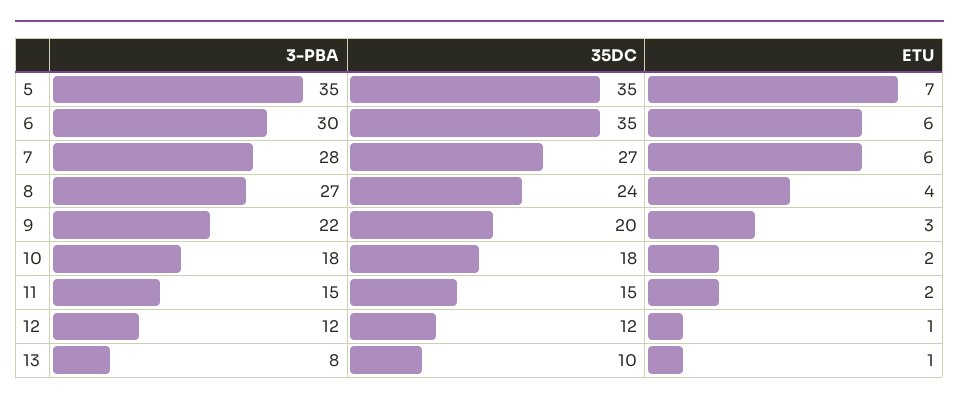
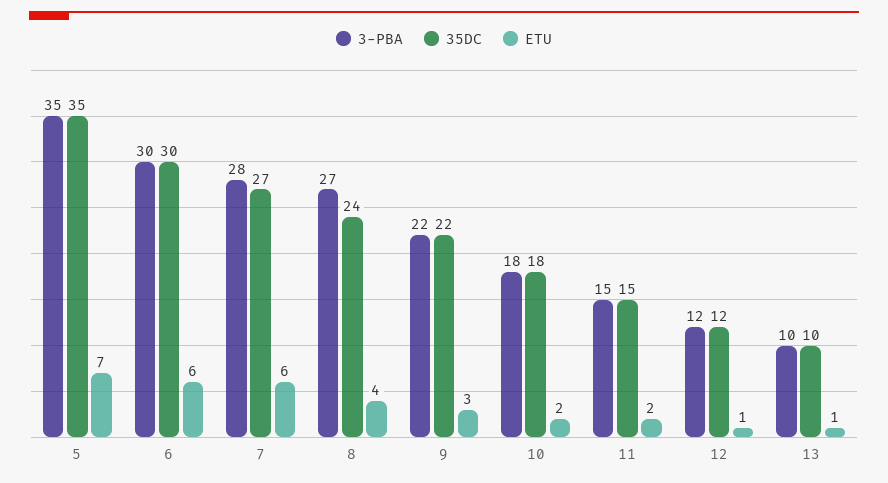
  {
    "3-PBA": {
      "5": 35,
      "6": 30,
      "7": 28,
      "8": 27,
      "9": 22,
      "10": 18,
      "11": 15,
      "12": 12,
-     "13": 8
+     "13": 10
    },
    "35DC": {
      "5": 35,
-     "6": 35,
+     "6": 30,
      "7": 27,
      "8": 24,
-     "9": 20,
+     "9": 22,
      "10": 18,
      "11": 15,
      "12": 12,
      "13": 10
    },
    "ETU": {
      "5": 7,
      "6": 6,
      "7": 6,
      "8": 4,
      "9": 3,
      "10": 2,
      "11": 2,
      "12": 1,
      "13": 1
    }
  }

